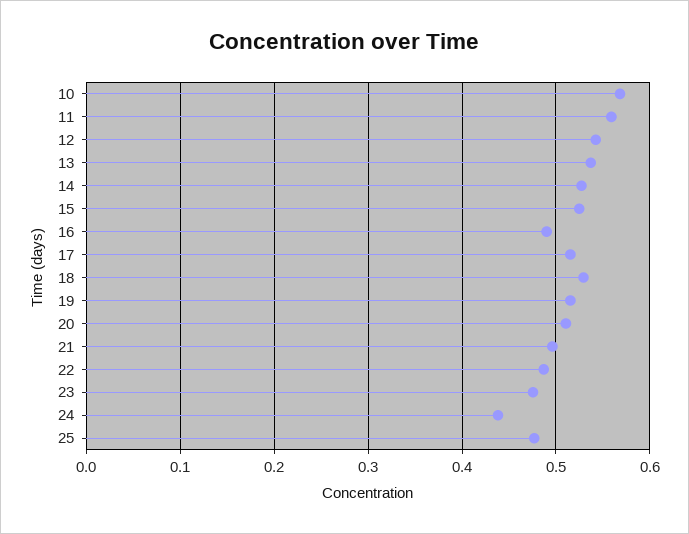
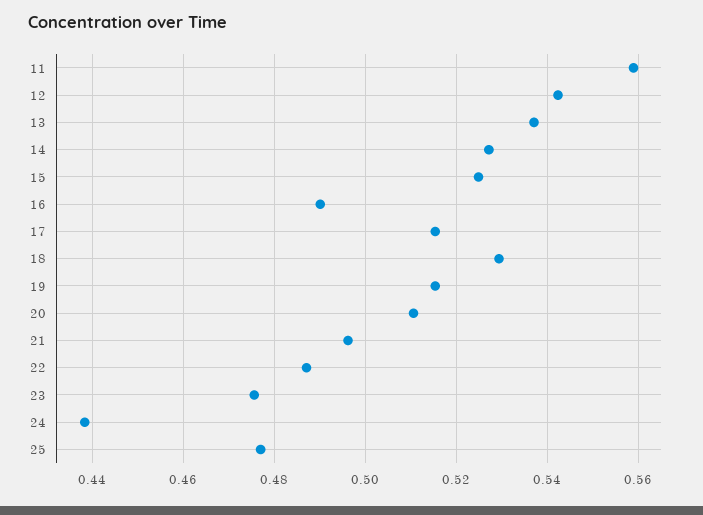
  {
-   "10": 0.57,
    "11": 0.56,
    "12": 0.542,
    "13": 0.538,
    "14": 0.528,
    "15": 0.524,
    "16": 0.49,
    "17": 0.516,
    "18": 0.53,
    "19": 0.516,
    "20": 0.51,
    "21": 0.496,
    "22": 0.488,
    "23": 0.476,
    "24": 0.438,
    "25": 0.478
  }

